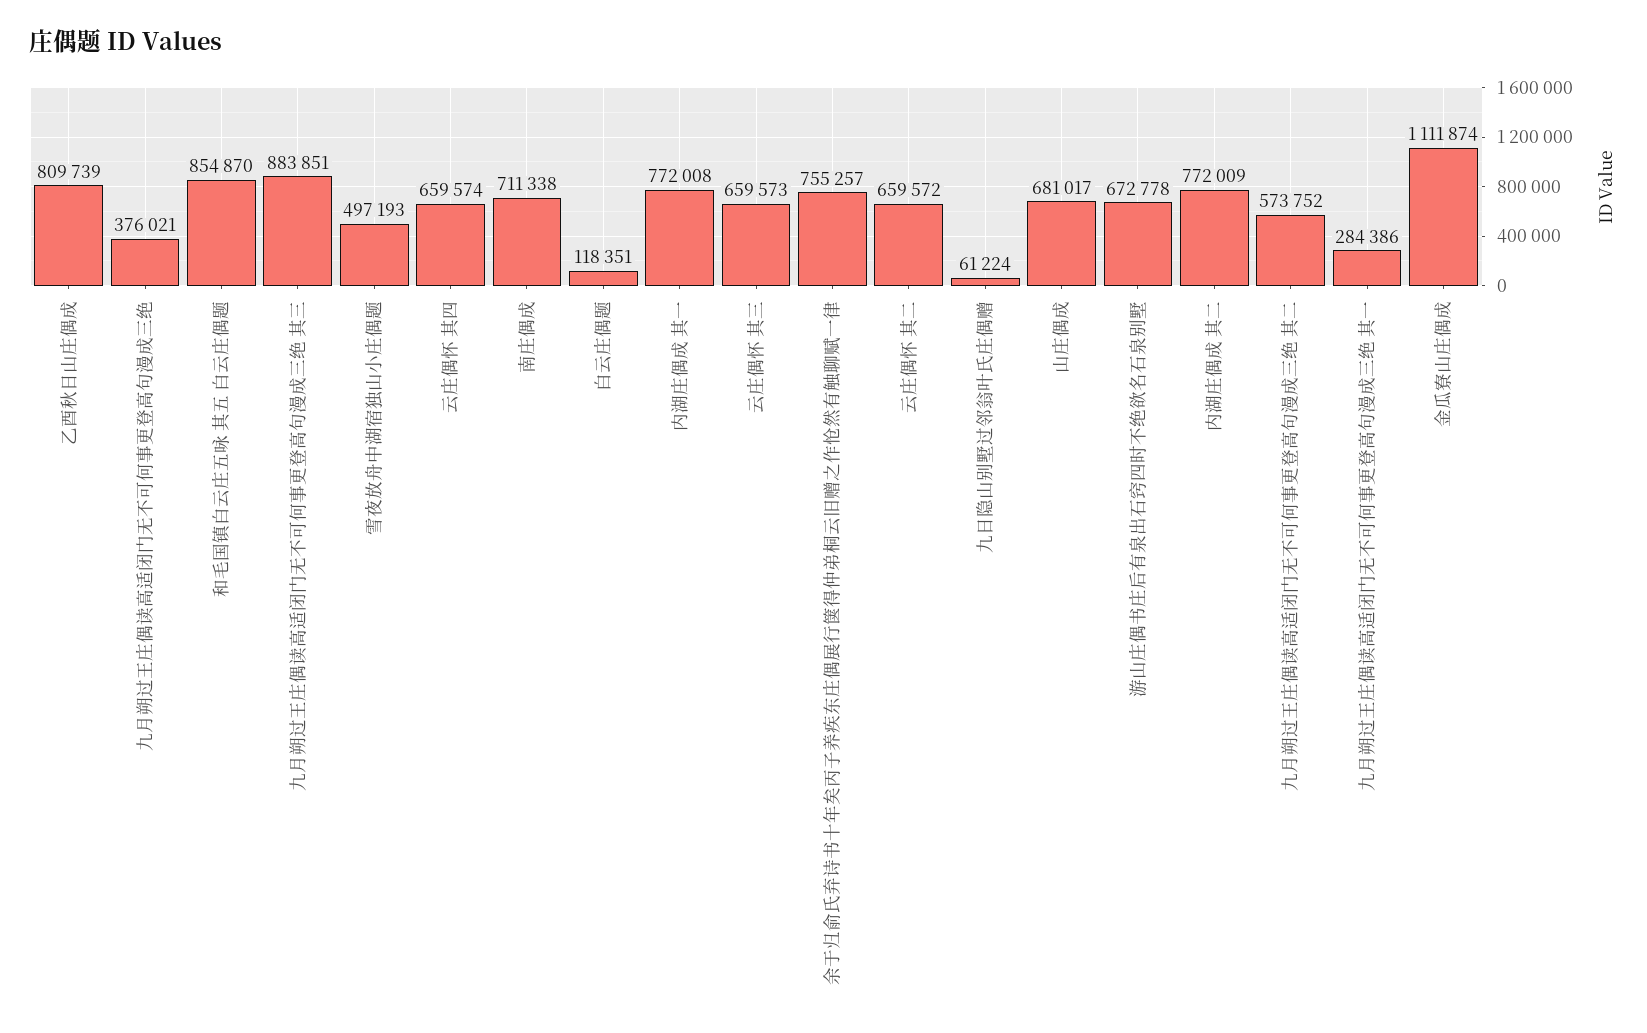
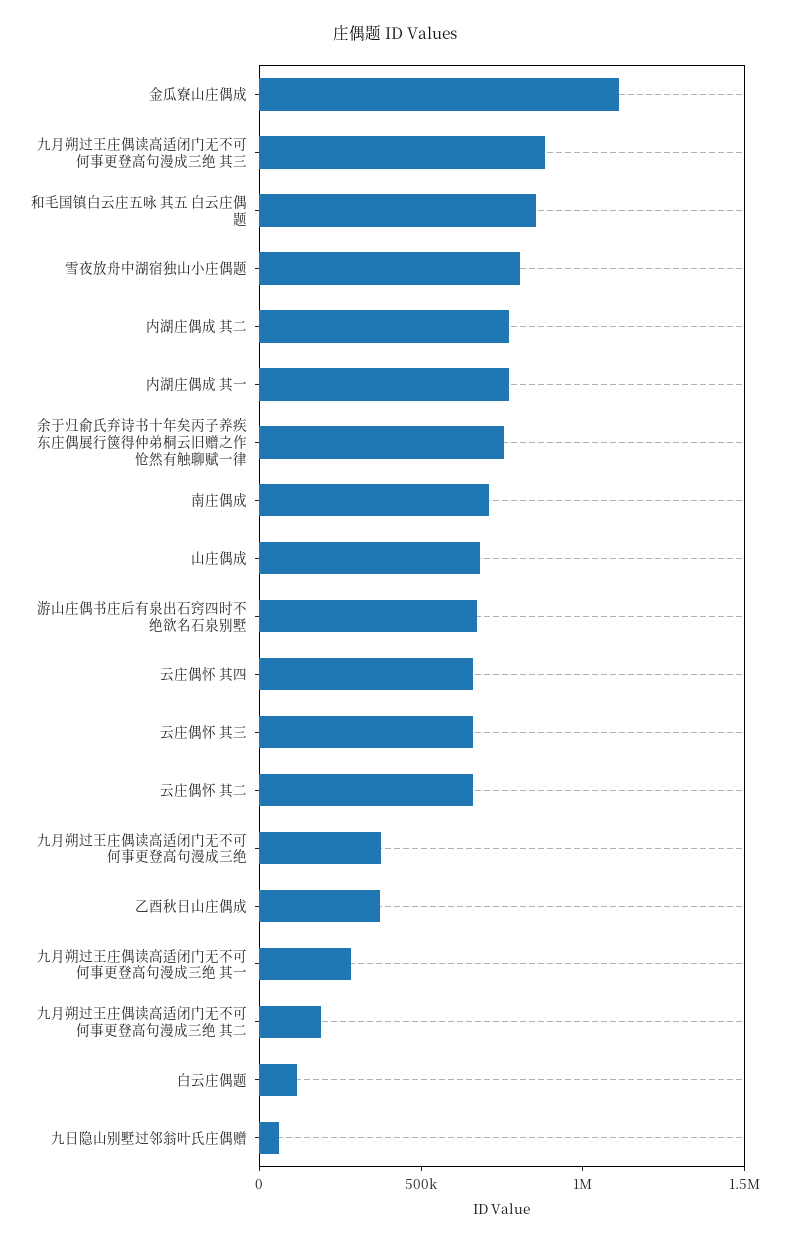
  {
-   "乙酉秋日山庄偶成": 809739,
+   "乙酉秋日山庄偶成": 400000,
    "九月朔过王庄偶读高适闭门无不可何事更登高句漫成三绝": 376021,
    "和毛国镇白云庄五咏 其五 白云庄偶题": 854870,
    "九月朔过王庄偶读高适闭门无不可何事更登高句漫成三绝 其三": 883851,
-   "雪夜放舟中湖宿独山小庄偶题": 497193,
+   "雪夜放舟中湖宿独山小庄偶题": 800000,
    "云庄偶怀 其四": 659574,
    "南庄偶成": 711338,
    "白云庄偶题": 118351,
    "内湖庄偶成 其一": 772008,
    "云庄偶怀 其三": 659573,
    "余于归俞氏弃诗书十年矣丙子养疾东庄偶展行箧得仲弟桐云旧赠之作怆然有触聊赋一律": 755257,
    "云庄偶怀 其二": 659572,
    "九日隐山别墅过邻翁叶氏庄偶赠": 61224,
    "山庄偶成": 681017,
    "游山庄偶书庄后有泉出石窍四时不绝欲名石泉别墅": 672778,
    "内湖庄偶成 其二": 772009,
-   "九月朔过王庄偶读高适闭门无不可何事更登高句漫成三绝 其二": 573752,
+   "九月朔过王庄偶读高适闭门无不可何事更登高句漫成三绝 其二": 200000,
    "九月朔过王庄偶读高适闭门无不可何事更登高句漫成三绝 其一": 284386,
    "金瓜寮山庄偶成": 1111874
  }

